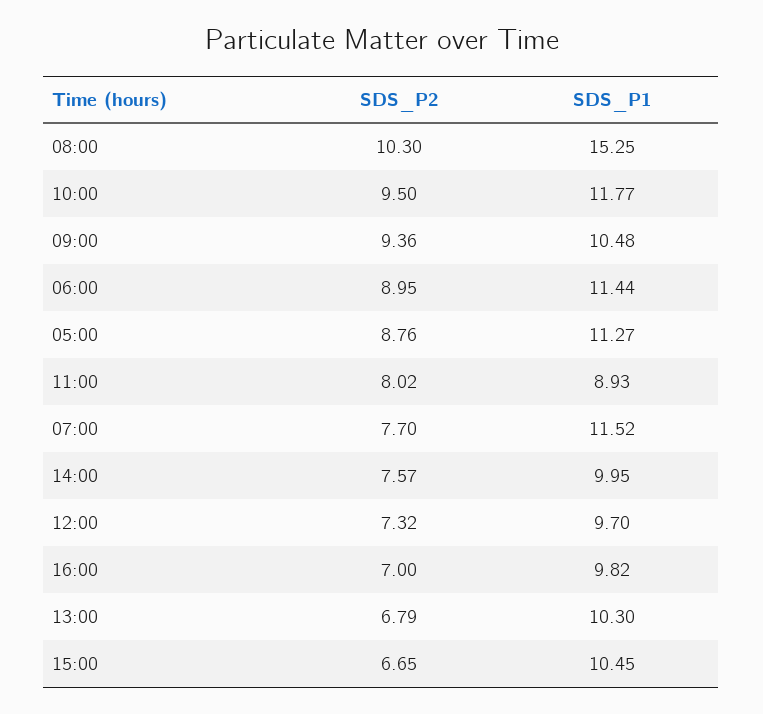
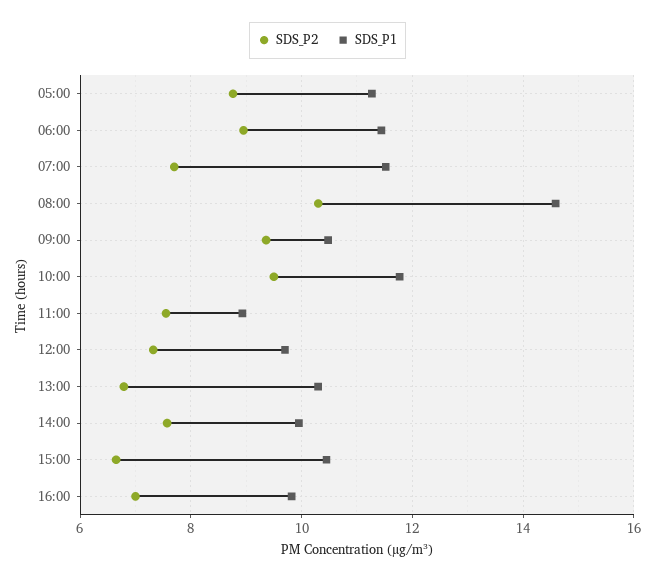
  {
    "SDS_P2": {
      "08:00": 10.3,
      "10:00": 9.5,
      "09:00": 9.36,
      "06:00": 8.95,
      "05:00": 8.76,
-     "11:00": 8.02,
+     "11:00": 7.6,
      "07:00": 7.7,
      "14:00": 7.57,
      "12:00": 7.32,
      "16:00": 7,
      "13:00": 6.79,
      "15:00": 6.65
    },
    "SDS_P1": {
-     "08:00": 15.25,
+     "08:00": 14.6,
      "10:00": 11.77,
      "09:00": 10.48,
      "06:00": 11.44,
      "05:00": 11.27,
      "11:00": 8.93,
      "07:00": 11.52,
      "14:00": 9.95,
      "12:00": 9.7,
      "16:00": 9.82,
      "13:00": 10.3,
      "15:00": 10.45
    }
  }

